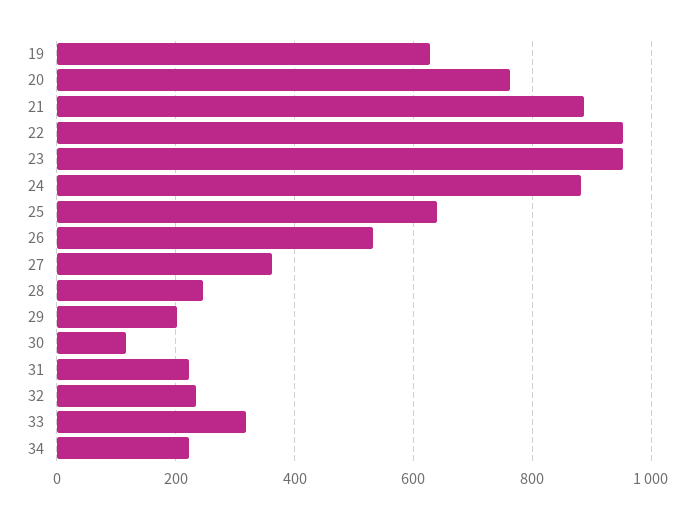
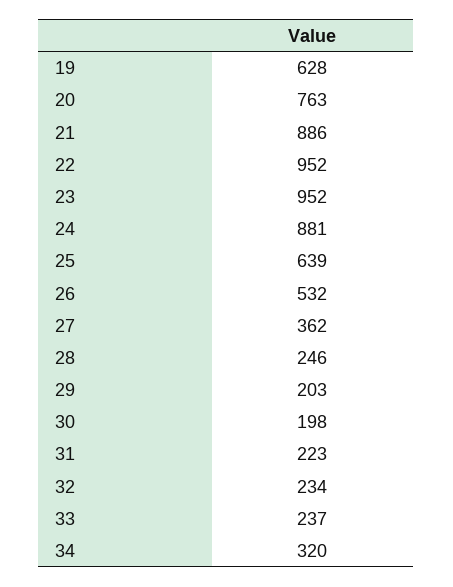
  {
    "19": 628,
    "20": 763,
    "21": 886,
    "22": 952,
    "23": 952,
    "24": 881,
    "25": 639,
    "26": 532,
    "27": 362,
    "28": 246,
    "29": 203,
-   "30": 120,
+   "30": 198,
    "31": 223,
    "32": 234,
-   "33": 320,
+   "33": 237,
-   "34": 220
+   "34": 320
  }

